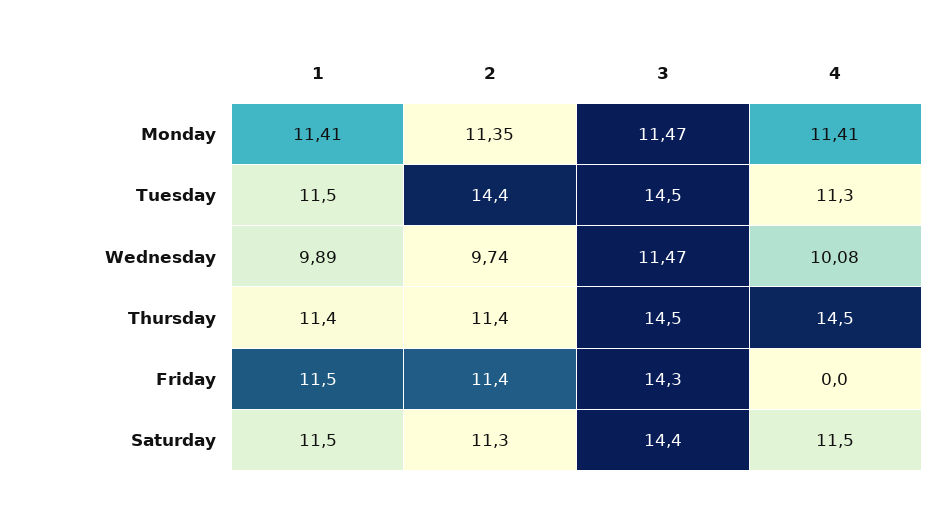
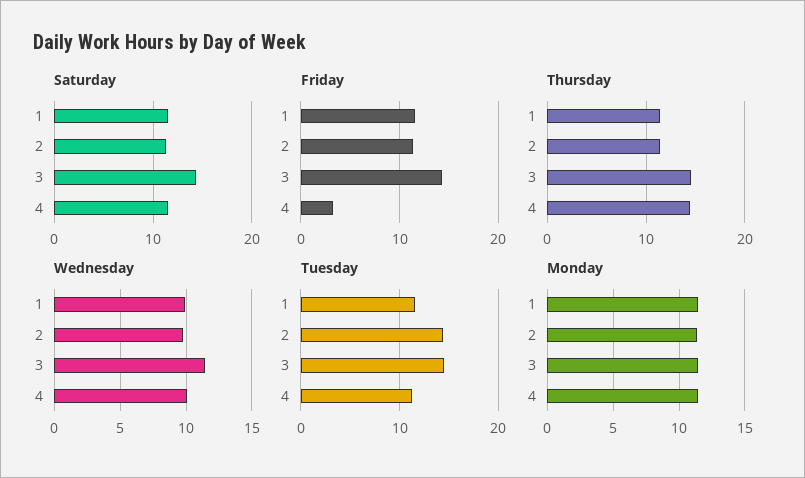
  {
    "Monday": {
      "1": 11.41,
      "2": 11.35,
      "3": 11.47,
      "4": 11.41
    },
    "Tuesday": {
      "1": 11.5,
      "2": 14.4,
      "3": 14.5,
      "4": 11.3
    },
    "Wednesday": {
      "1": 9.89,
      "2": 9.74,
      "3": 11.47,
      "4": 10.08
    },
    "Thursday": {
      "1": 11.4,
      "2": 11.4,
      "3": 14.5,
      "4": 14.5
    },
    "Friday": {
      "1": 11.5,
      "2": 11.4,
      "3": 14.3,
-     "4": 0
+     "4": 3
    },
    "Saturday": {
      "1": 11.5,
      "2": 11.3,
      "3": 14.4,
      "4": 11.5
    }
  }

